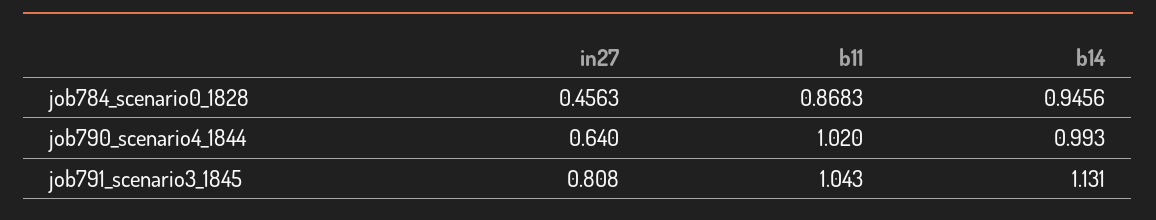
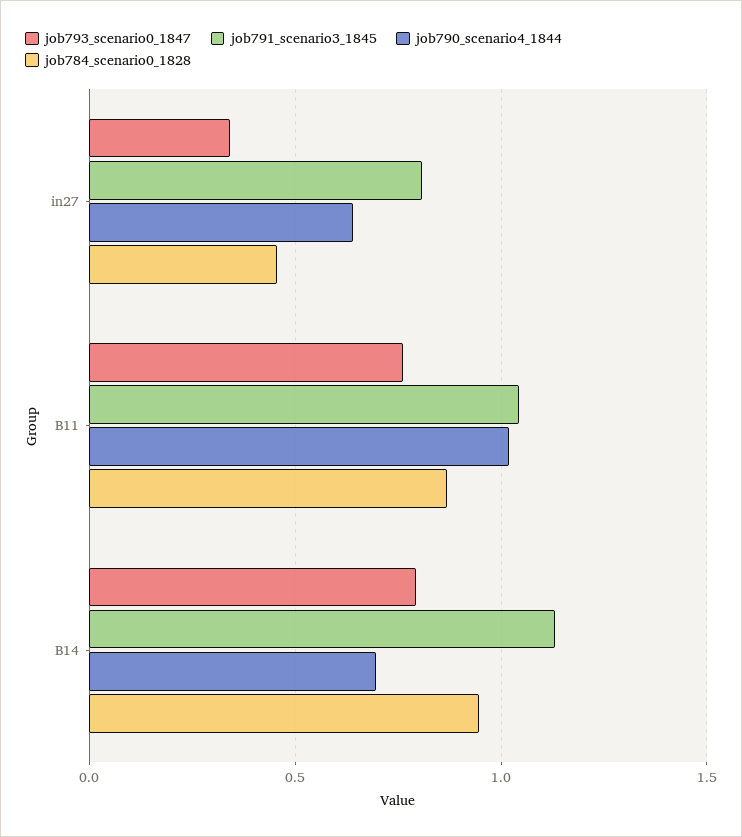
  {
    "job784_scenario0_1828": {
      "in27": 0.4563,
      "b11": 0.8683,
      "b14": 0.9456
    },
    "job790_scenario4_1844": {
      "in27": 0.64,
      "b11": 1.02,
-     "b14": 0.993
+     "b14": 0.7
    },
    "job791_scenario3_1845": {
      "in27": 0.808,
      "b11": 1.043,
      "b14": 1.131
-   }
+   },
+   "job793_scenario0_1847": {
+     "in27": 0.35,
+     "b11": 0.75,
+     "b14": 0.8
+   }
  }

